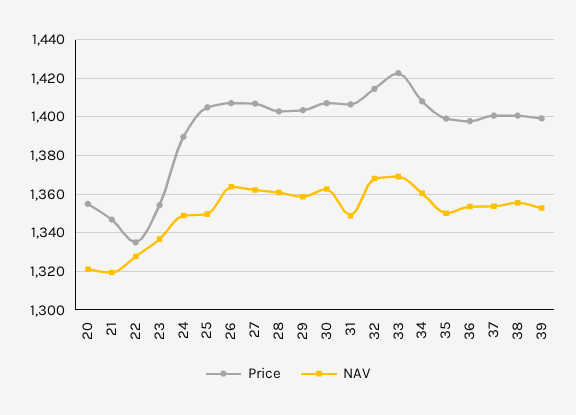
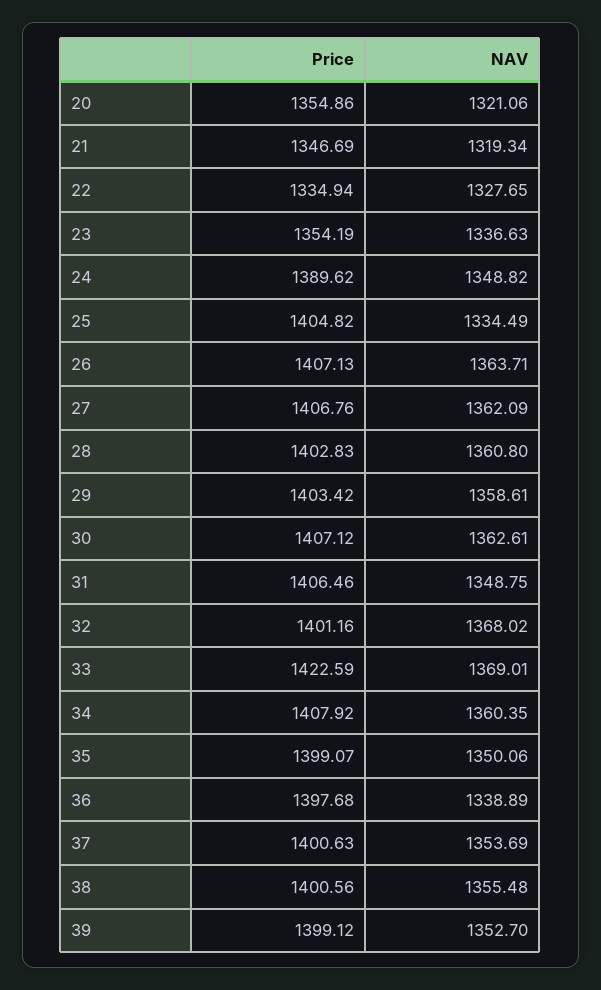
  {
    "Price": {
      "20": 1354.86,
      "21": 1346.69,
      "22": 1334.94,
      "23": 1354.19,
      "24": 1389.62,
      "25": 1404.82,
      "26": 1407.13,
      "27": 1406.76,
      "28": 1402.83,
      "29": 1403.42,
      "30": 1407.12,
      "31": 1406.46,
-     "32": 1415,
+     "32": 1401.16,
      "33": 1422.59,
      "34": 1407.92,
      "35": 1399.07,
      "36": 1397.68,
      "37": 1400.63,
      "38": 1400.56,
      "39": 1399.12
    },
    "NAV": {
      "20": 1321.06,
      "21": 1319.34,
      "22": 1327.65,
      "23": 1336.63,
      "24": 1348.82,
-     "25": 1350,
+     "25": 1334.49,
      "26": 1363.71,
      "27": 1362.09,
      "28": 1360.8,
      "29": 1358.61,
      "30": 1362.61,
      "31": 1348.75,
      "32": 1368.02,
      "33": 1369.01,
      "34": 1360.35,
      "35": 1350.06,
-     "36": 1355,
+     "36": 1338.89,
      "37": 1353.69,
      "38": 1355.48,
      "39": 1352.7
    }
  }

